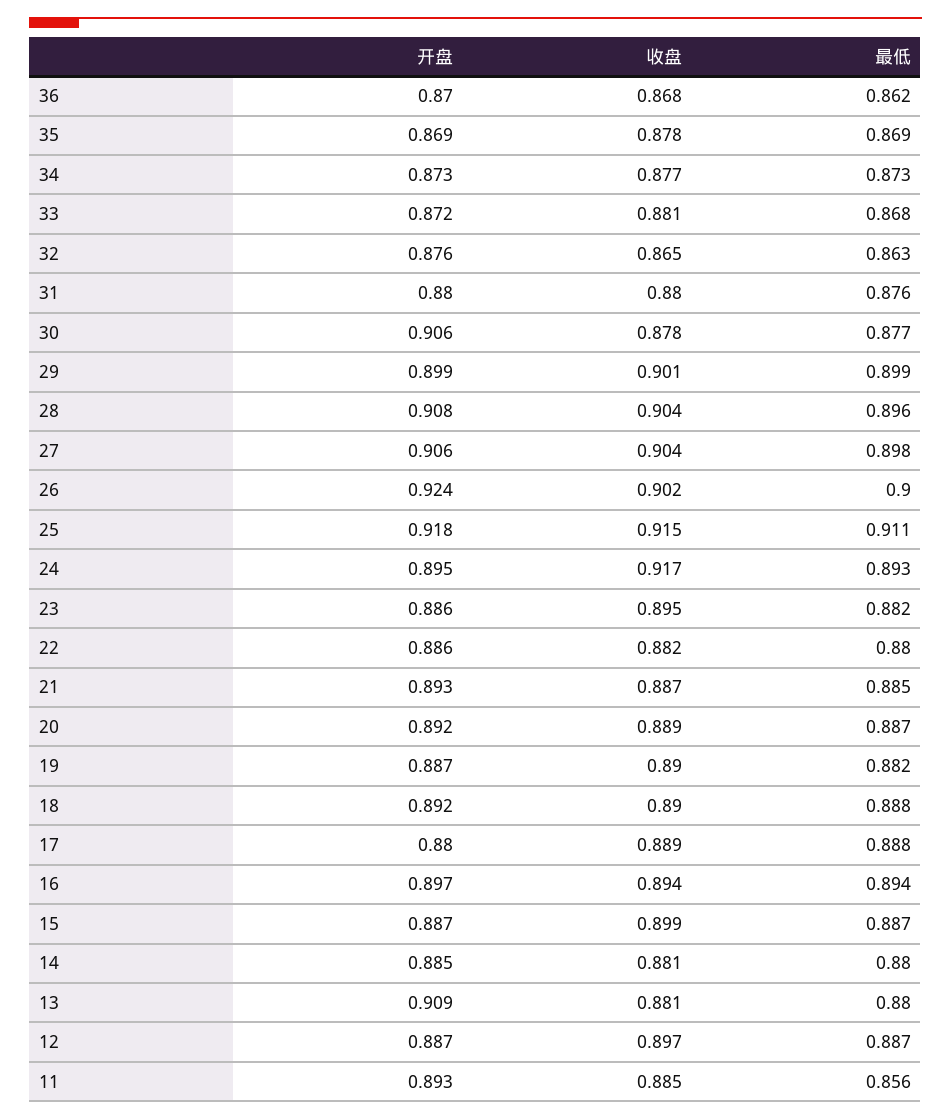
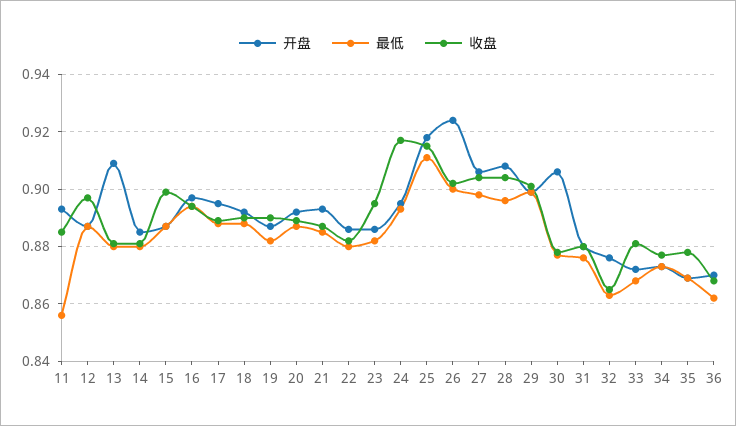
  {
    "开盘": {
      "36": 0.87,
      "35": 0.869,
      "34": 0.873,
      "33": 0.872,
      "32": 0.876,
      "31": 0.88,
      "30": 0.906,
      "29": 0.899,
      "28": 0.908,
      "27": 0.906,
      "26": 0.924,
      "25": 0.918,
      "24": 0.895,
      "23": 0.886,
      "22": 0.886,
      "21": 0.893,
      "20": 0.892,
      "19": 0.887,
      "18": 0.892,
-     "17": 0.88,
+     "17": 0.895,
      "16": 0.897,
      "15": 0.887,
      "14": 0.885,
      "13": 0.909,
      "12": 0.887,
      "11": 0.893
    },
    "收盘": {
      "36": 0.868,
      "35": 0.878,
      "34": 0.877,
      "33": 0.881,
      "32": 0.865,
      "31": 0.88,
      "30": 0.878,
      "29": 0.901,
      "28": 0.904,
      "27": 0.904,
      "26": 0.902,
      "25": 0.915,
      "24": 0.917,
      "23": 0.895,
      "22": 0.882,
      "21": 0.887,
      "20": 0.889,
      "19": 0.89,
      "18": 0.89,
      "17": 0.889,
      "16": 0.894,
      "15": 0.899,
      "14": 0.881,
      "13": 0.881,
      "12": 0.897,
      "11": 0.885
    },
    "最低": {
      "36": 0.862,
      "35": 0.869,
      "34": 0.873,
      "33": 0.868,
      "32": 0.863,
      "31": 0.876,
      "30": 0.877,
      "29": 0.899,
      "28": 0.896,
      "27": 0.898,
      "26": 0.9,
      "25": 0.911,
      "24": 0.893,
      "23": 0.882,
      "22": 0.88,
      "21": 0.885,
      "20": 0.887,
      "19": 0.882,
      "18": 0.888,
      "17": 0.888,
      "16": 0.894,
      "15": 0.887,
      "14": 0.88,
      "13": 0.88,
      "12": 0.887,
      "11": 0.856
    }
  }

